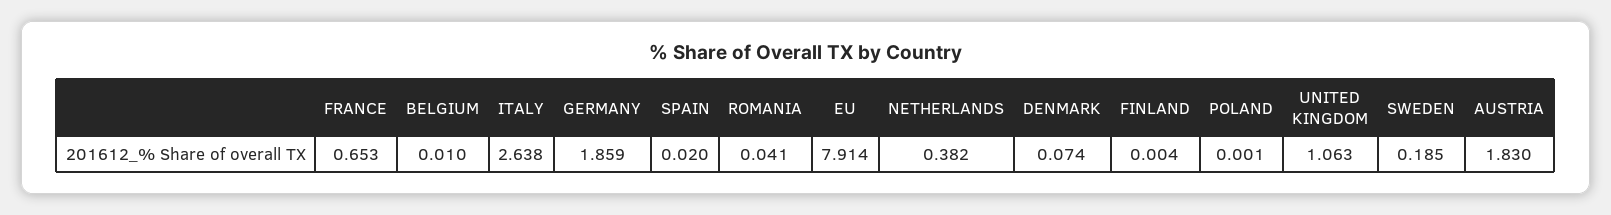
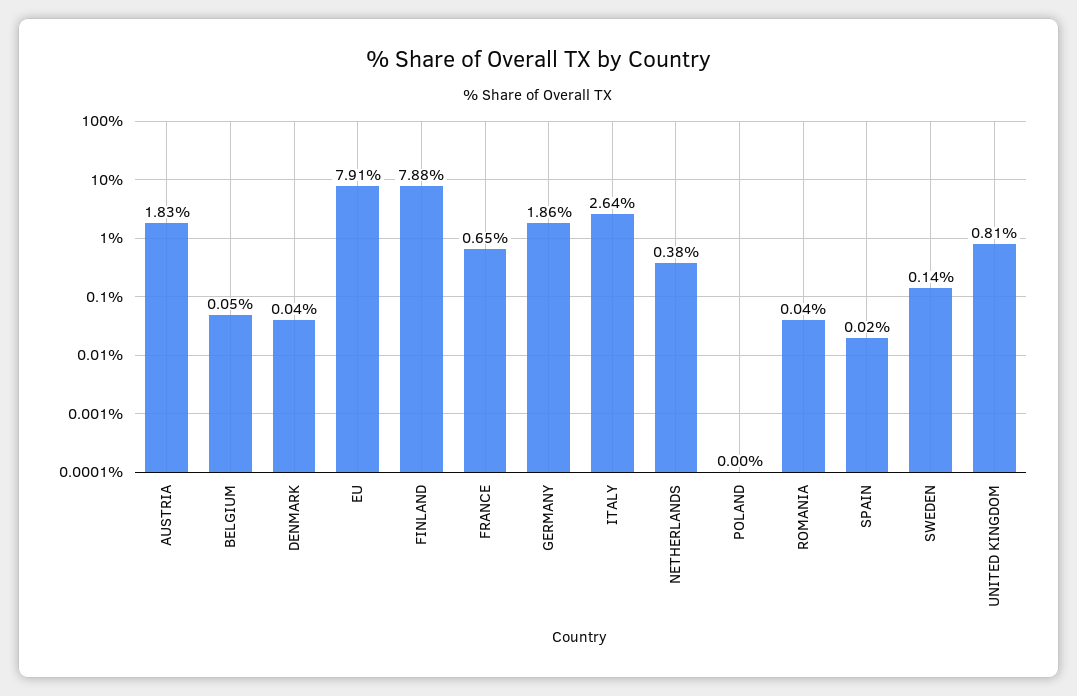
  {
    "FRANCE": 0.653,
-   "BELGIUM": 0.01,
+   "BELGIUM": 0.05,
    "ITALY": 2.638,
    "GERMANY": 1.859,
    "SPAIN": 0.02,
    "ROMANIA": 0.041,
    "EU": 7.914,
    "NETHERLANDS": 0.382,
-   "DENMARK": 0.074,
+   "DENMARK": 0.04,
-   "FINLAND": 0.004,
+   "FINLAND": 7.88,
    "POLAND": 0.001,
-   "UNITED KINGDOM": 1.063,
+   "UNITED KINGDOM": 0.81,
-   "SWEDEN": 0.185,
+   "SWEDEN": 0.14,
    "AUSTRIA": 1.83
  }

